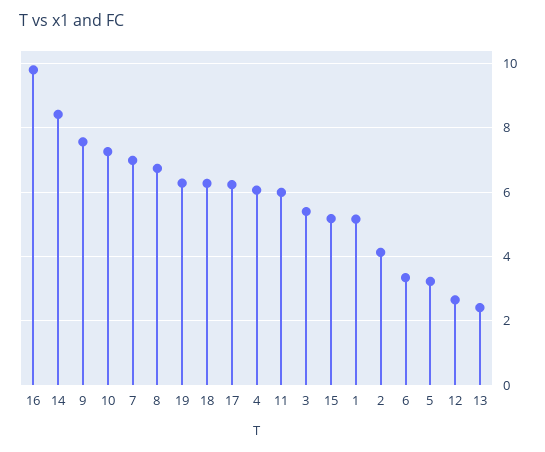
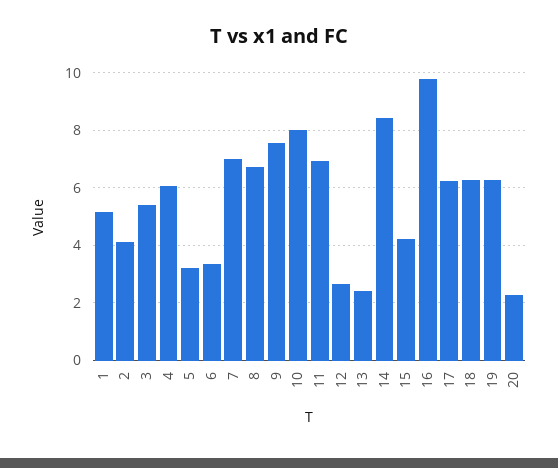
  {
    "16": 9.8,
    "14": 8.4,
    "9": 7.6,
-   "10": 7.2,
+   "10": 8,
    "7": 7,
    "8": 6.8,
    "19": 6.2,
    "18": 6.2,
    "17": 6.2,
    "4": 6,
-   "11": 6,
+   "11": 7,
    "3": 5.4,
-   "15": 5.2,
+   "15": 4.25,
    "1": 5.2,
    "2": 4.2,
    "6": 3.4,
    "5": 3.2,
    "12": 2.6,
-   "13": 2.4
+   "13": 2.4,
+   "20": 2.25
  }

